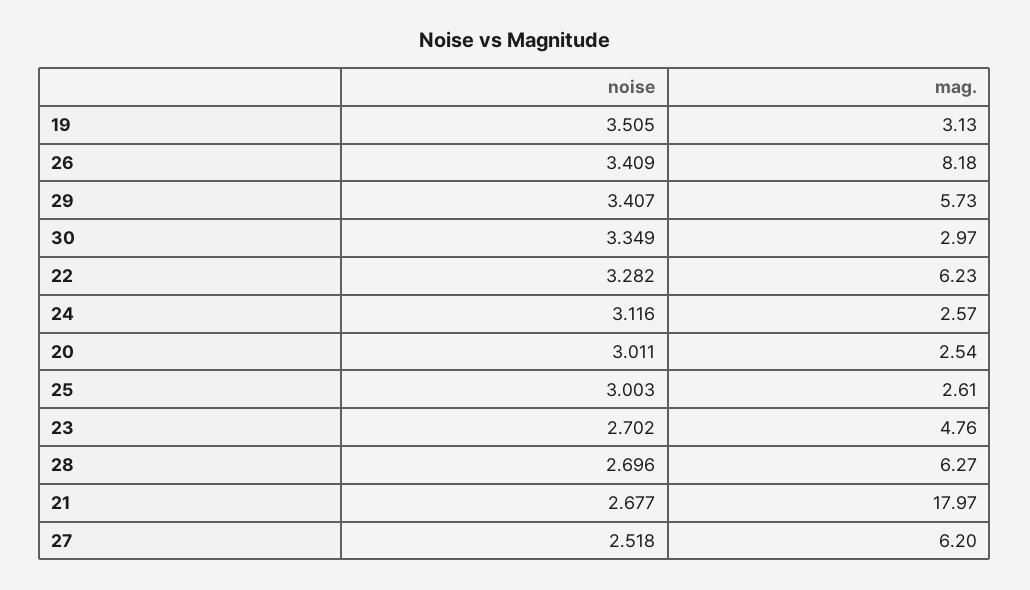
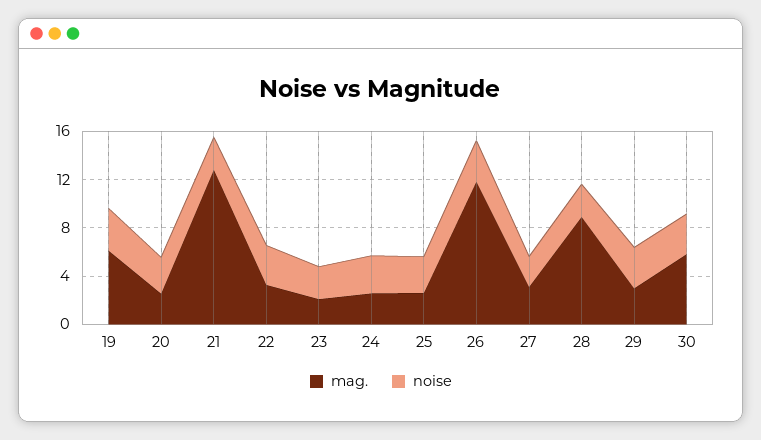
  {
    "noise": {
      "19": 3.505,
      "26": 3.409,
      "29": 3.407,
      "30": 3.349,
      "22": 3.282,
      "24": 3.116,
      "20": 3.011,
      "25": 3.003,
      "23": 2.702,
      "28": 2.696,
      "21": 2.677,
      "27": 2.518
    },
    "mag.": {
-     "19": 3.13,
+     "19": 6,
-     "26": 8.18,
+     "26": 12,
-     "29": 5.73,
+     "29": 3,
-     "30": 2.97,
+     "30": 6,
-     "22": 6.23,
+     "22": 3,
      "24": 2.57,
      "20": 2.54,
      "25": 2.61,
-     "23": 4.76,
+     "23": 2,
-     "28": 6.27,
+     "28": 9,
-     "21": 17.97,
+     "21": 13,
-     "27": 6.2
+     "27": 3
    }
  }

